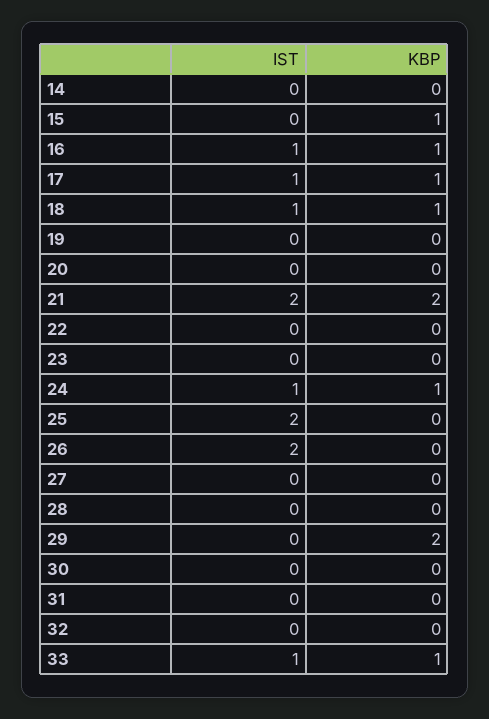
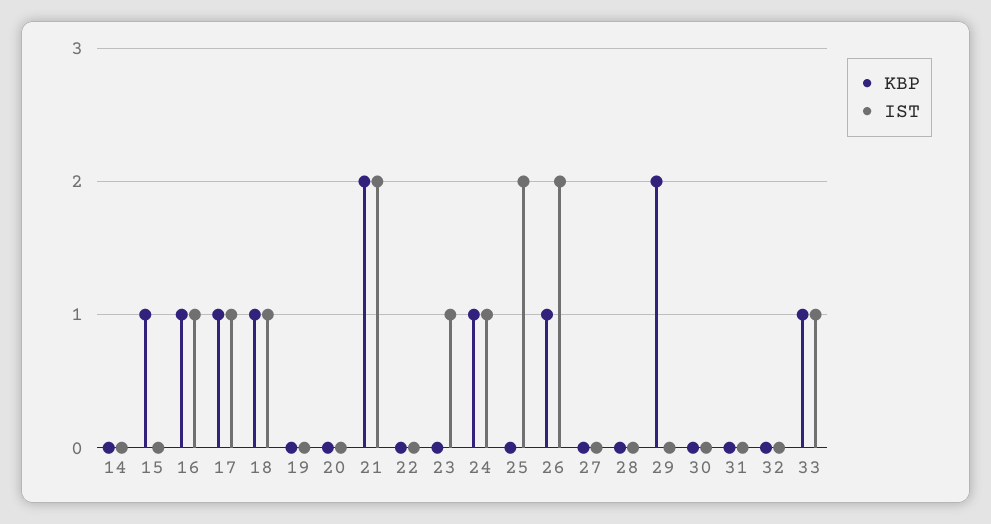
  {
    "IST": {
      "14": 0,
      "15": 0,
      "16": 1,
      "17": 1,
      "18": 1,
      "19": 0,
      "20": 0,
      "21": 2,
      "22": 0,
-     "23": 0,
+     "23": 1,
      "24": 1,
      "25": 2,
      "26": 2,
      "27": 0,
      "28": 0,
      "29": 0,
      "30": 0,
      "31": 0,
      "32": 0,
      "33": 1
    },
    "KBP": {
      "14": 0,
      "15": 1,
      "16": 1,
      "17": 1,
      "18": 1,
      "19": 0,
      "20": 0,
      "21": 2,
      "22": 0,
      "23": 0,
      "24": 1,
      "25": 0,
-     "26": 0,
+     "26": 1,
      "27": 0,
      "28": 0,
      "29": 2,
      "30": 0,
      "31": 0,
      "32": 0,
      "33": 1
    }
  }

